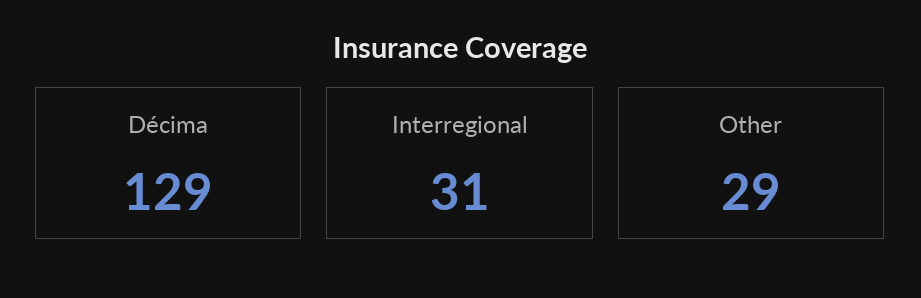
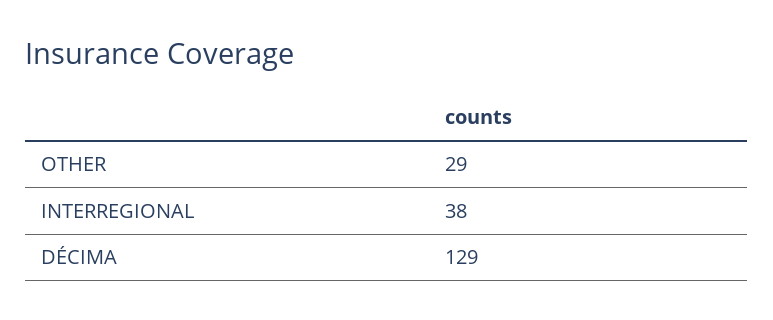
  {
    "Décima": 129,
-   "Interregional": 31,
+   "Interregional": 38,
    "Other": 29
  }

